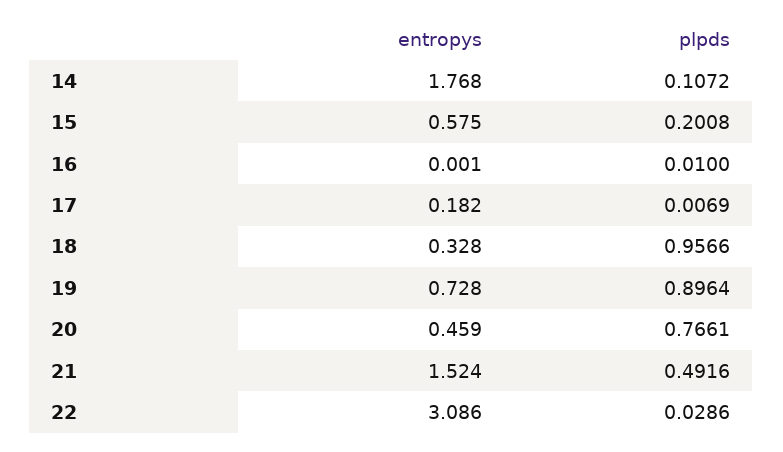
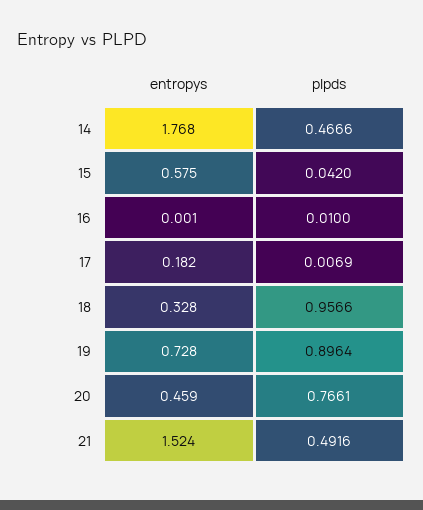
  {
    "entropys": {
      "14": 1.768,
      "15": 0.575,
      "16": 0.001,
      "17": 0.182,
      "18": 0.328,
      "19": 0.728,
      "20": 0.459,
-     "21": 1.524,
+     "21": 1.524
-     "22": 3.086
    },
    "plpds": {
-     "14": 0.1072,
+     "14": 0.4666,
-     "15": 0.2008,
+     "15": 0.042,
      "16": 0.01,
      "17": 0.0069,
      "18": 0.9566,
      "19": 0.8964,
      "20": 0.7661,
-     "21": 0.4916,
+     "21": 0.4916
-     "22": 0.0286
    }
  }

